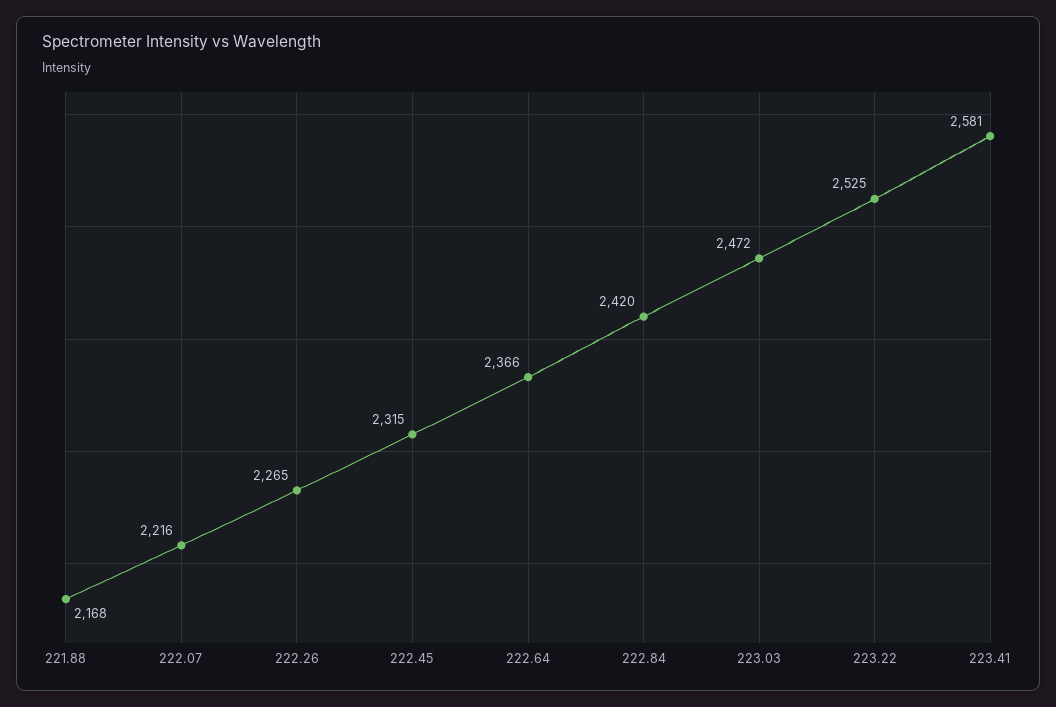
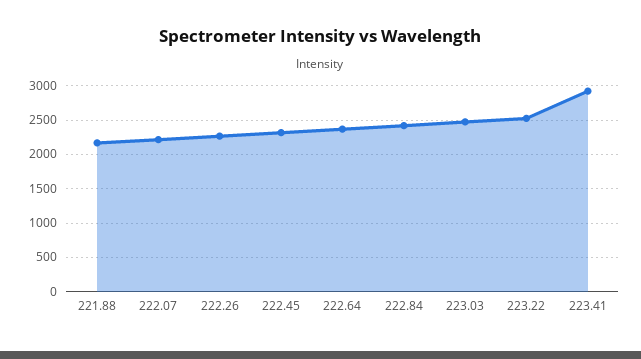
  {
    "221.88": 2168,
    "222.07": 2216,
    "222.26": 2265,
    "222.45": 2315,
    "222.64": 2366,
    "222.84": 2420,
    "223.03": 2472,
    "223.22": 2525,
-   "223.41": 2581
+   "223.41": 2900
  }

